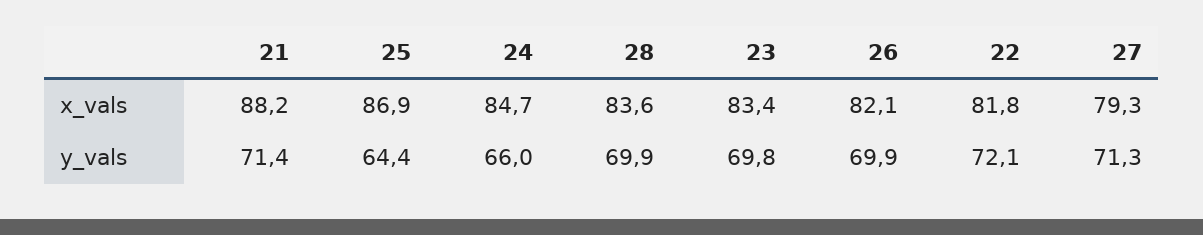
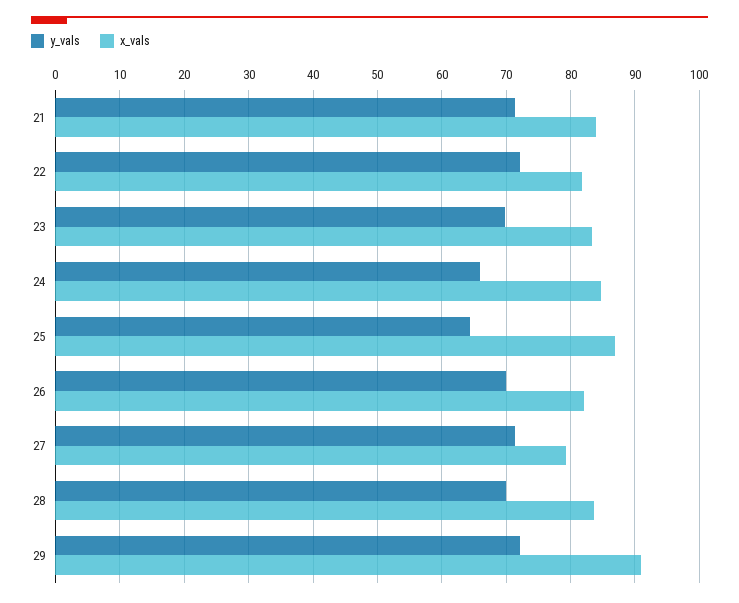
  {
    "x_vals": {
-     "21": 88.2,
+     "21": 84,
      "25": 86.9,
      "24": 84.7,
      "28": 83.6,
      "23": 83.4,
      "26": 82.1,
      "22": 81.8,
-     "27": 79.3
+     "27": 79.3,
+     "29": 91
    },
    "y_vals": {
      "21": 71.4,
      "25": 64.4,
      "24": 66,
      "28": 69.9,
      "23": 69.8,
      "26": 69.9,
      "22": 72.1,
-     "27": 71.3
+     "27": 71.3,
+     "29": 72
    }
  }

